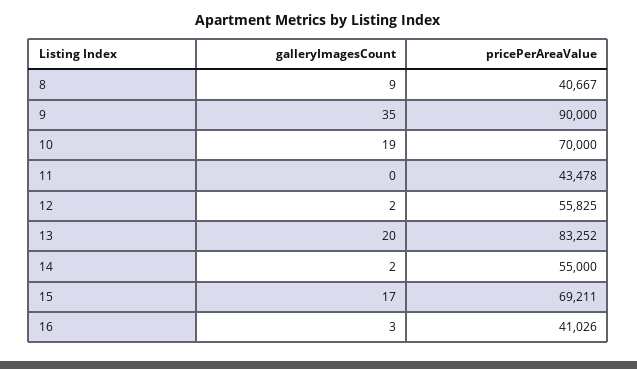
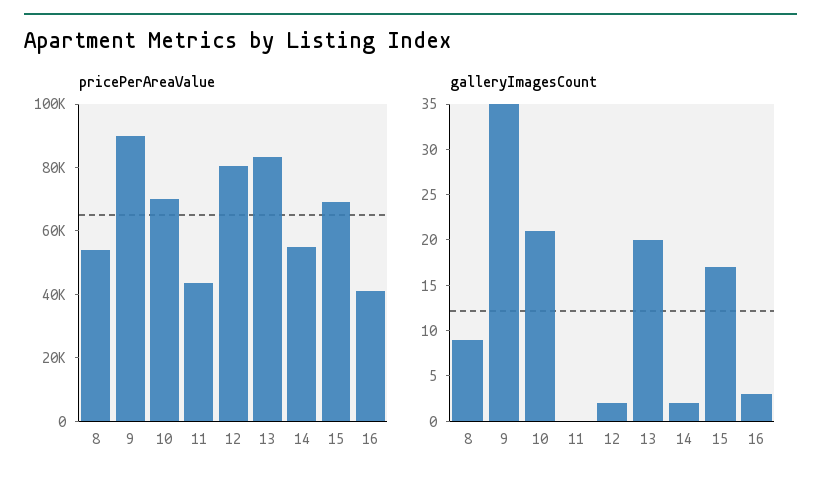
  {
    "galleryImagesCount": {
      "8": 9,
      "9": 35,
-     "10": 19,
+     "10": 21,
      "11": 0,
      "12": 2,
      "13": 20,
      "14": 2,
      "15": 17,
      "16": 3
    },
    "pricePerAreaValue": {
-     "8": 40667,
+     "8": 55000,
      "9": 90000,
      "10": 70000,
      "11": 43478,
-     "12": 55825,
+     "12": 80000,
      "13": 83252,
      "14": 55000,
      "15": 69211,
      "16": 41026
    }
  }

